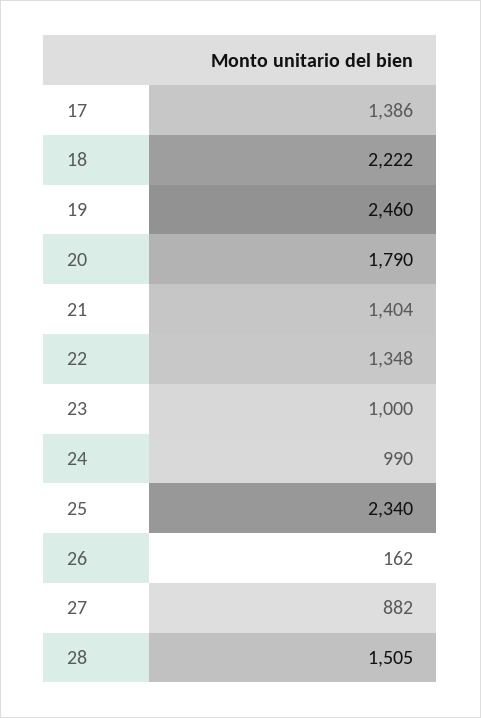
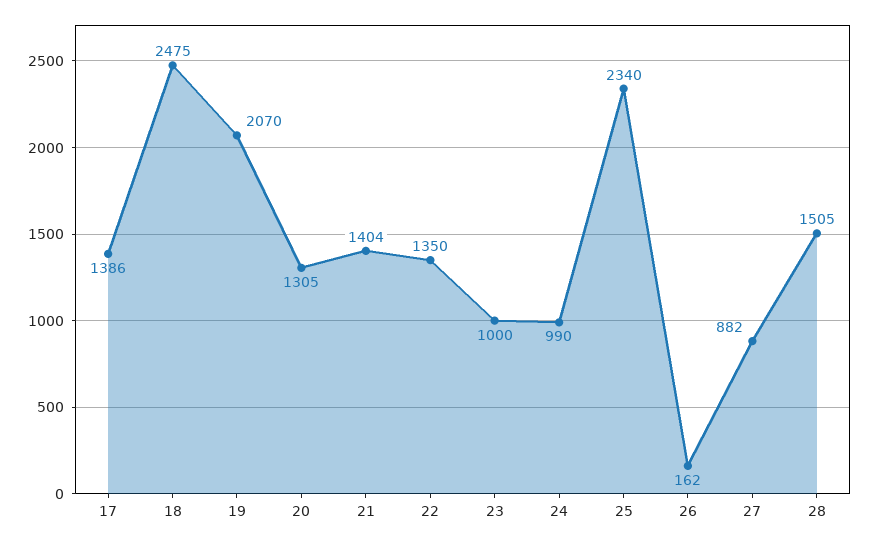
  {
    "17": 1386,
-   "18": 2222,
+   "18": 2475,
-   "19": 2460,
+   "19": 2070,
-   "20": 1790,
+   "20": 1305,
    "21": 1404,
-   "22": 1348,
+   "22": 1350,
    "23": 1000,
    "24": 990,
    "25": 2340,
    "26": 162,
    "27": 882,
    "28": 1505
  }

